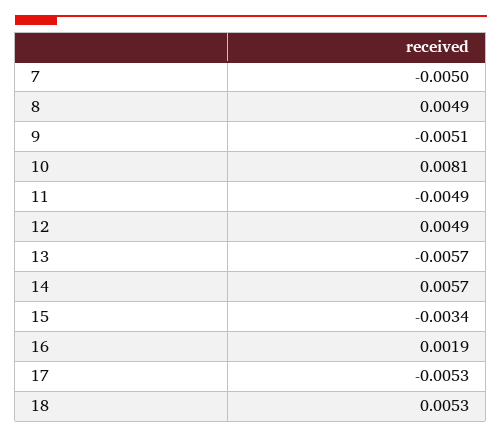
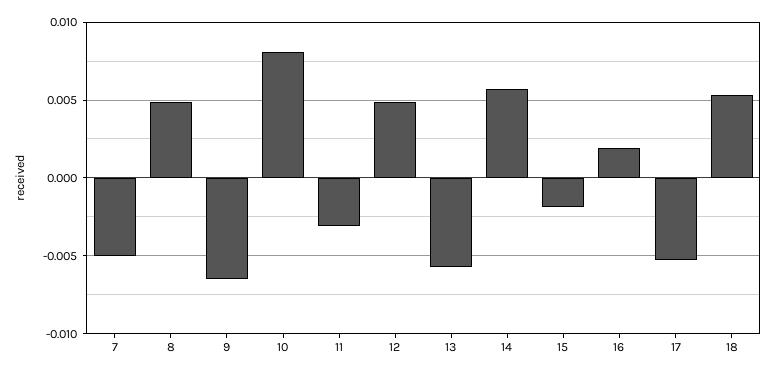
  {
    "7": -0.005,
    "8": 0.0049,
-   "9": -0.0051,
+   "9": -0.0065,
    "10": 0.0081,
-   "11": -0.0049,
+   "11": -0.003,
    "12": 0.0049,
    "13": -0.0057,
    "14": 0.0057,
-   "15": -0.0034,
+   "15": -0.002,
    "16": 0.0019,
    "17": -0.0053,
    "18": 0.0053
  }

